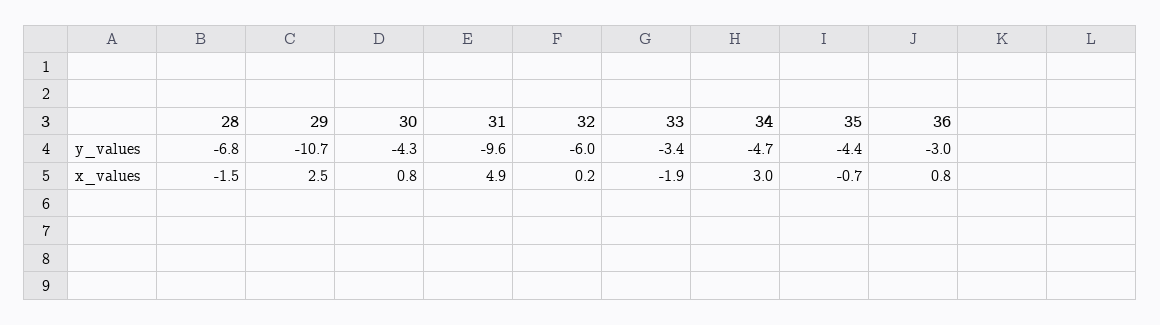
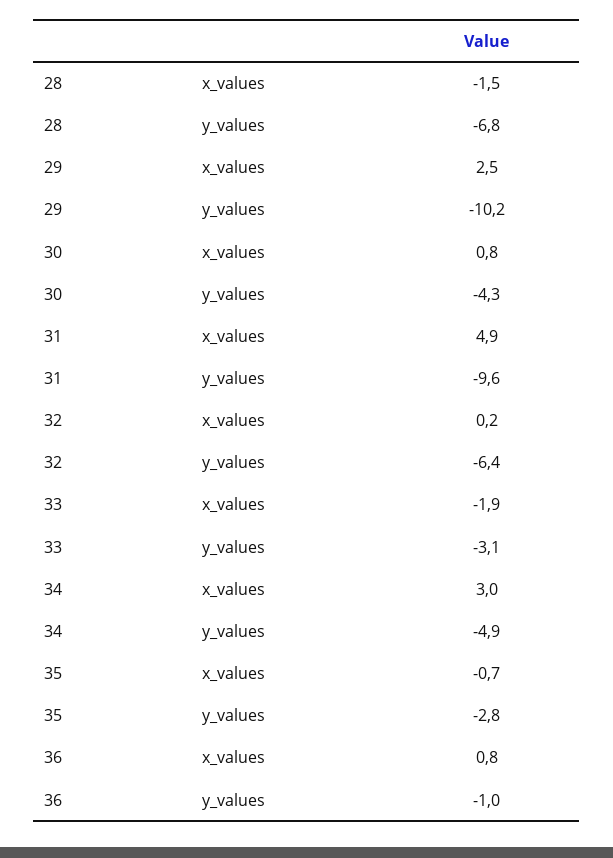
  {
    "28": {
      "y_values": -6.8,
      "x_values": -1.5
    },
    "29": {
-     "y_values": -10.7,
+     "y_values": -10.2,
      "x_values": 2.5
    },
    "30": {
      "y_values": -4.3,
      "x_values": 0.8
    },
    "31": {
      "y_values": -9.6,
      "x_values": 4.9
    },
    "32": {
-     "y_values": -6,
+     "y_values": -6.4,
      "x_values": 0.2
    },
    "33": {
-     "y_values": -3.4,
+     "y_values": -3.1,
      "x_values": -1.9
    },
    "34": {
-     "y_values": -4.7,
+     "y_values": -4.9,
      "x_values": 3
    },
    "35": {
-     "y_values": -4.4,
+     "y_values": -2.8,
      "x_values": -0.7
    },
    "36": {
-     "y_values": -3,
+     "y_values": -1,
      "x_values": 0.8
    }
  }

